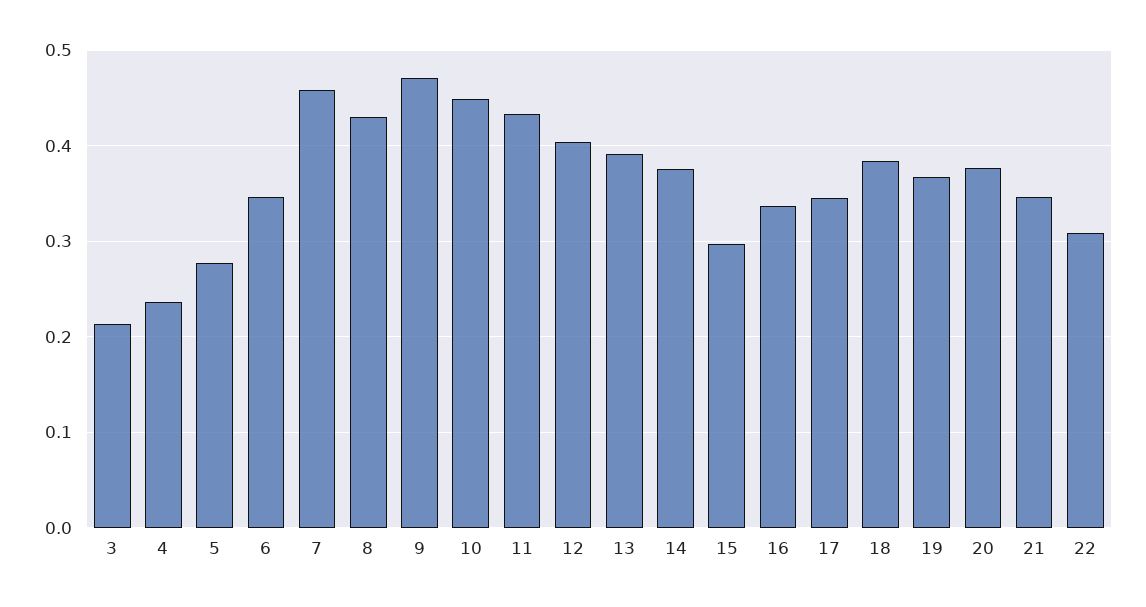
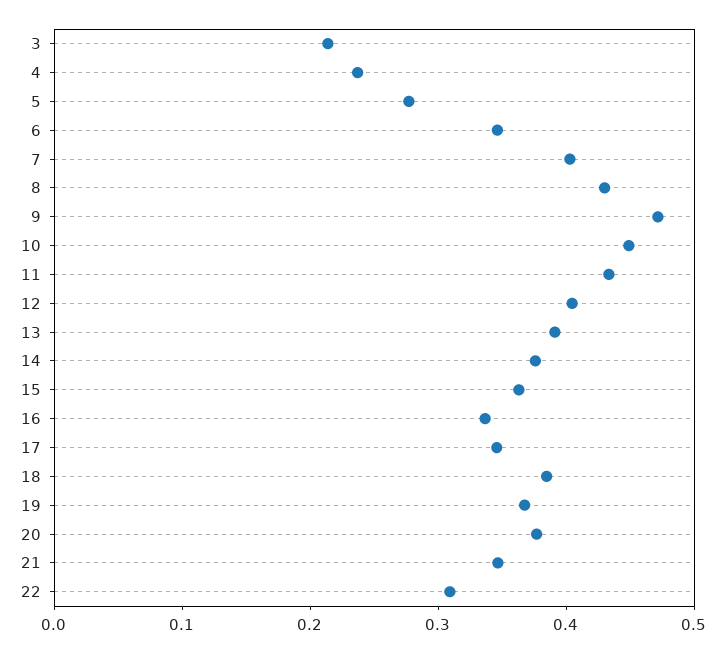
  {
    "3": 0.21,
    "4": 0.24,
    "5": 0.28,
    "6": 0.35,
-   "7": 0.46,
+   "7": 0.4,
    "8": 0.43,
    "9": 0.47,
    "10": 0.45,
    "11": 0.43,
    "12": 0.4,
    "13": 0.39,
    "14": 0.38,
-   "15": 0.3,
+   "15": 0.36,
    "16": 0.34,
    "17": 0.35,
    "18": 0.38,
    "19": 0.37,
    "20": 0.38,
    "21": 0.35,
    "22": 0.31
  }

